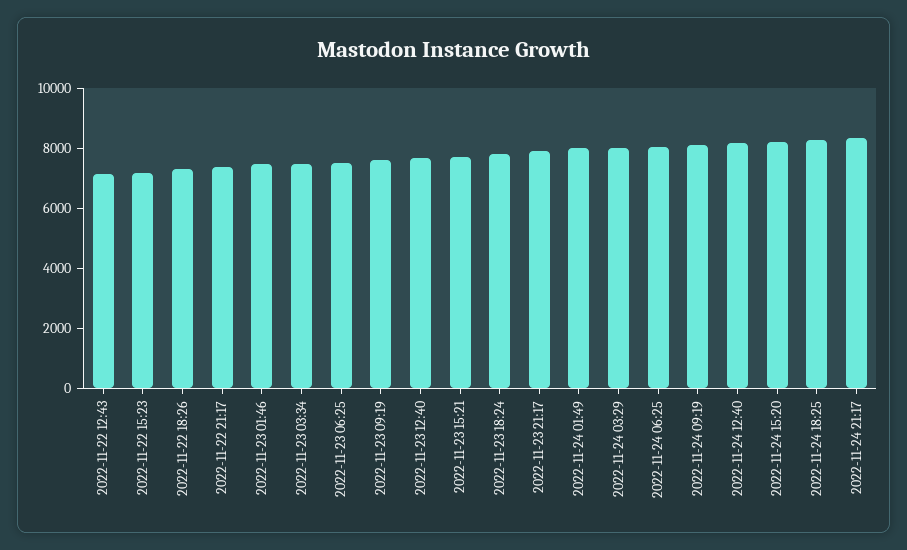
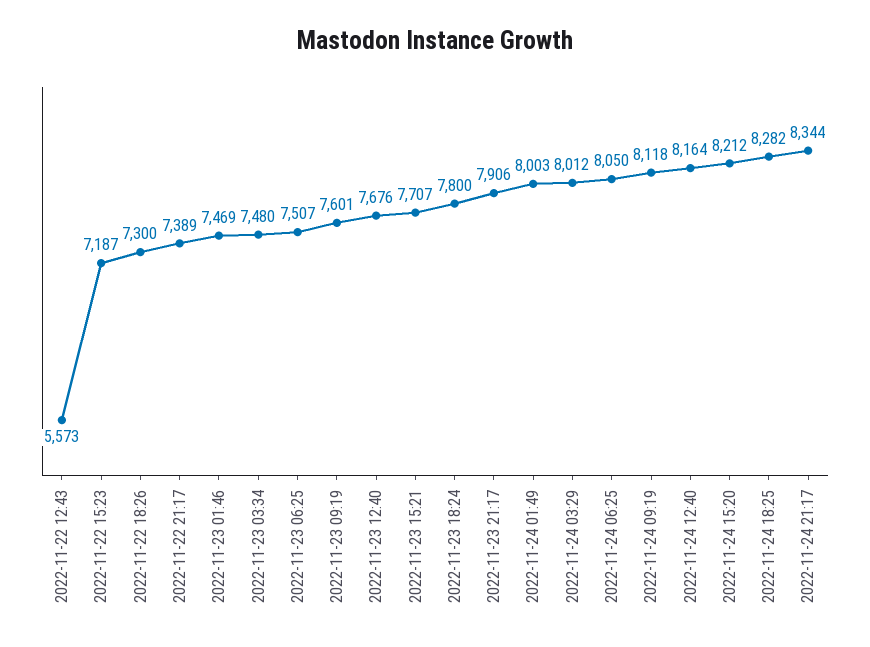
  {
-   "2022-11-22 12:43": 7000,
+   "2022-11-22 12:43": 5573,
    "2022-11-22 15:23": 7187,
    "2022-11-22 18:26": 7300,
    "2022-11-22 21:17": 7389,
    "2022-11-23 01:46": 7469,
    "2022-11-23 03:34": 7480,
    "2022-11-23 06:25": 7507,
    "2022-11-23 09:19": 7601,
    "2022-11-23 12:40": 7676,
    "2022-11-23 15:21": 7707,
    "2022-11-23 18:24": 7800,
    "2022-11-23 21:17": 7906,
    "2022-11-24 01:49": 8003,
    "2022-11-24 03:29": 8012,
    "2022-11-24 06:25": 8050,
    "2022-11-24 09:19": 8118,
    "2022-11-24 12:40": 8164,
    "2022-11-24 15:20": 8212,
    "2022-11-24 18:25": 8282,
    "2022-11-24 21:17": 8344
  }

